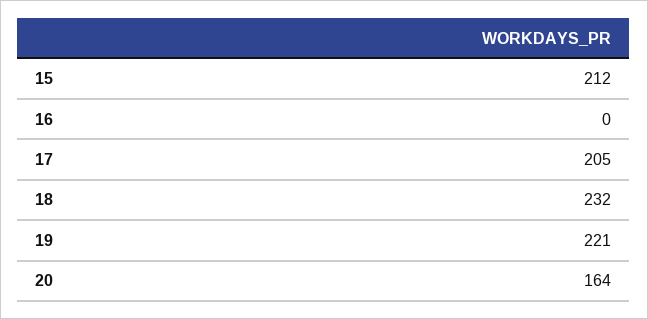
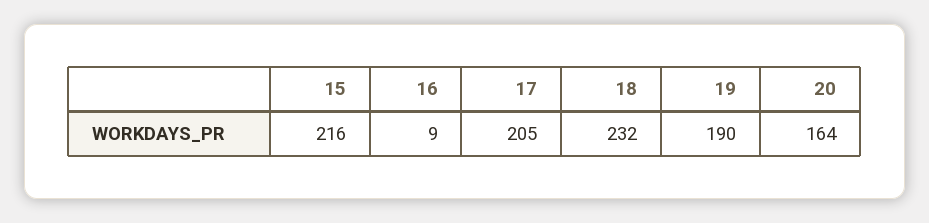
  {
-   "15": 212,
+   "15": 216,
-   "16": 0,
+   "16": 9,
    "17": 205,
    "18": 232,
-   "19": 221,
+   "19": 190,
    "20": 164
  }

